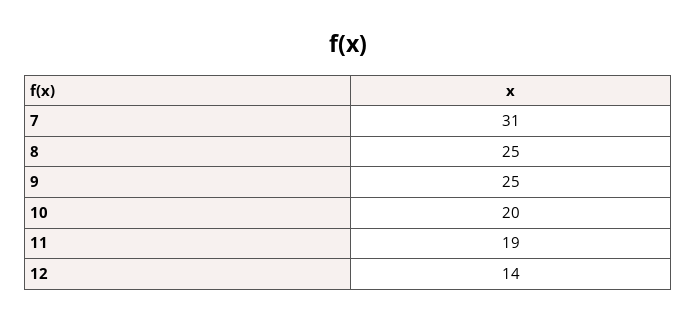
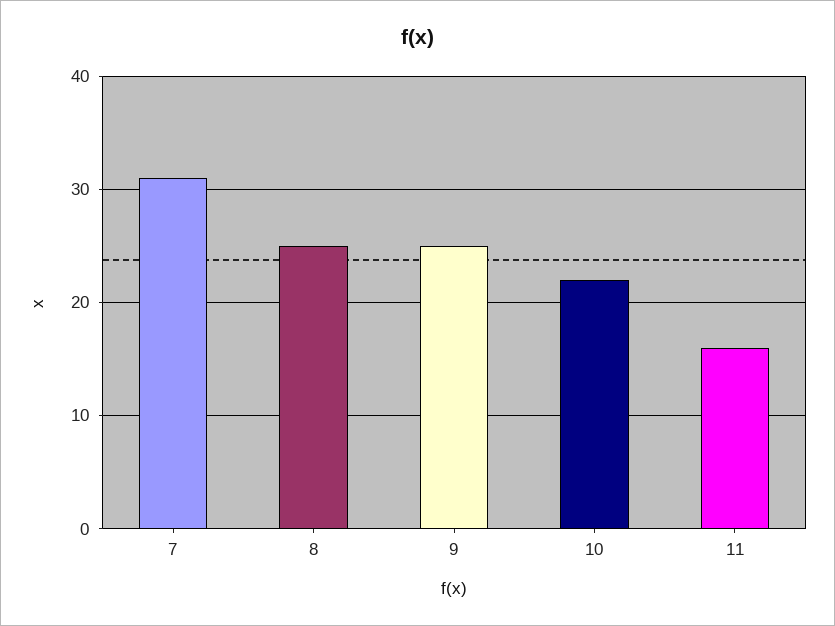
  {
    "7": 31,
    "8": 25,
    "9": 25,
-   "10": 20,
+   "10": 22,
-   "11": 19,
+   "11": 16
-   "12": 14
  }

